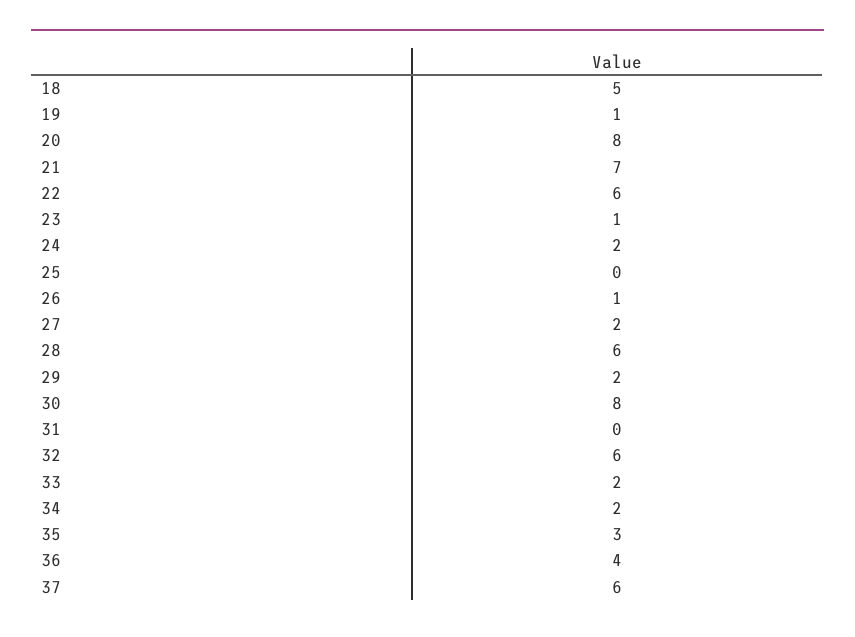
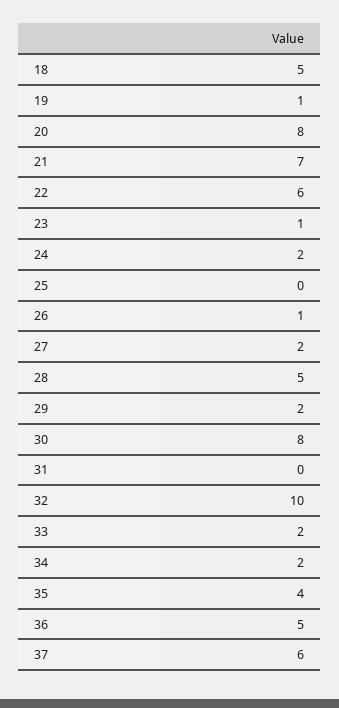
  {
    "18": 5,
    "19": 1,
    "20": 8,
    "21": 7,
    "22": 6,
    "23": 1,
    "24": 2,
    "25": 0,
    "26": 1,
    "27": 2,
-   "28": 6,
+   "28": 5,
    "29": 2,
    "30": 8,
    "31": 0,
-   "32": 6,
+   "32": 10,
    "33": 2,
    "34": 2,
-   "35": 3,
+   "35": 4,
-   "36": 4,
+   "36": 5,
    "37": 6
  }

